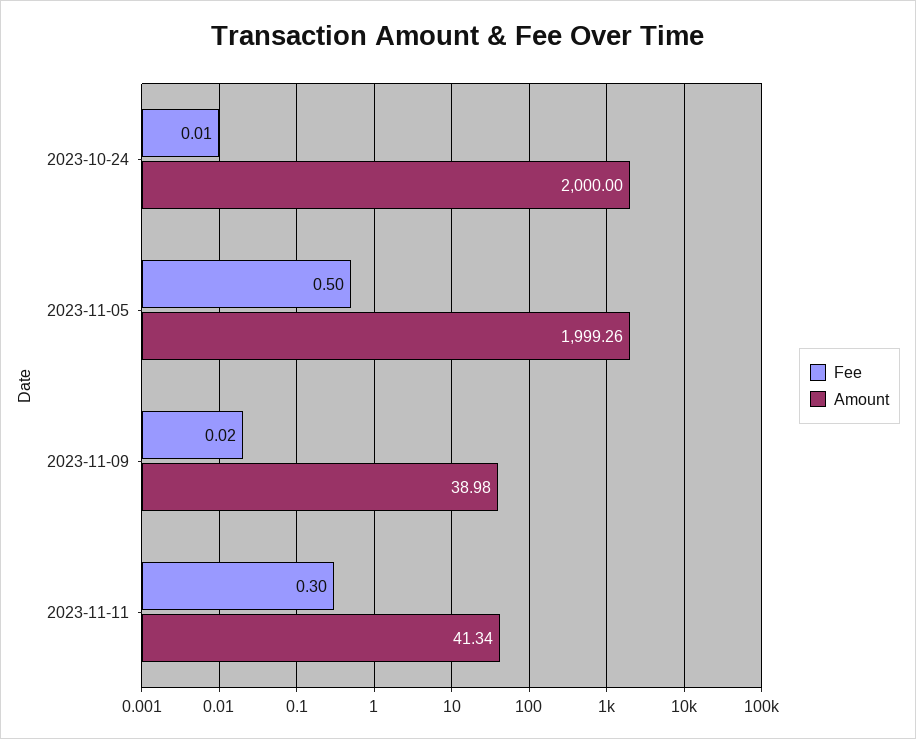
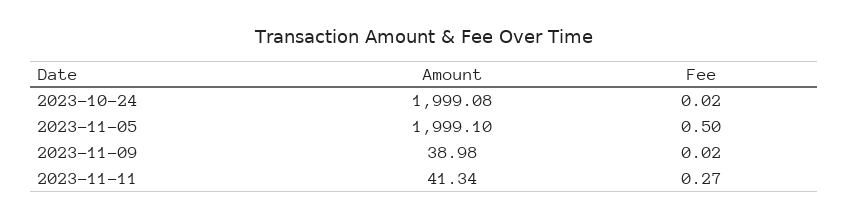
  {
    "Fee": {
-     "2023-10-24": 0.01,
+     "2023-10-24": 0.02,
      "2023-11-05": 0.5,
      "2023-11-09": 0.02,
-     "2023-11-11": 0.3
+     "2023-11-11": 0.27
    },
    "Amount": {
-     "2023-10-24": 2000,
+     "2023-10-24": 1999.08,
-     "2023-11-05": 1999.26,
+     "2023-11-05": 1999.1,
      "2023-11-09": 38.98,
      "2023-11-11": 41.34
    }
  }

